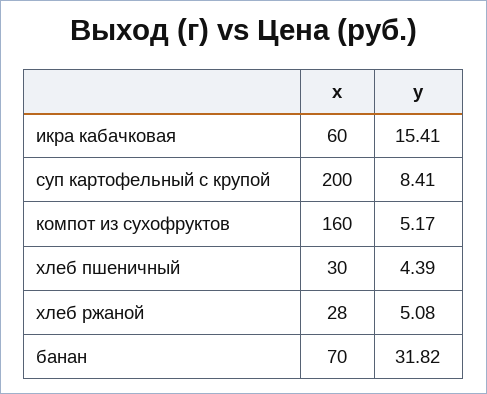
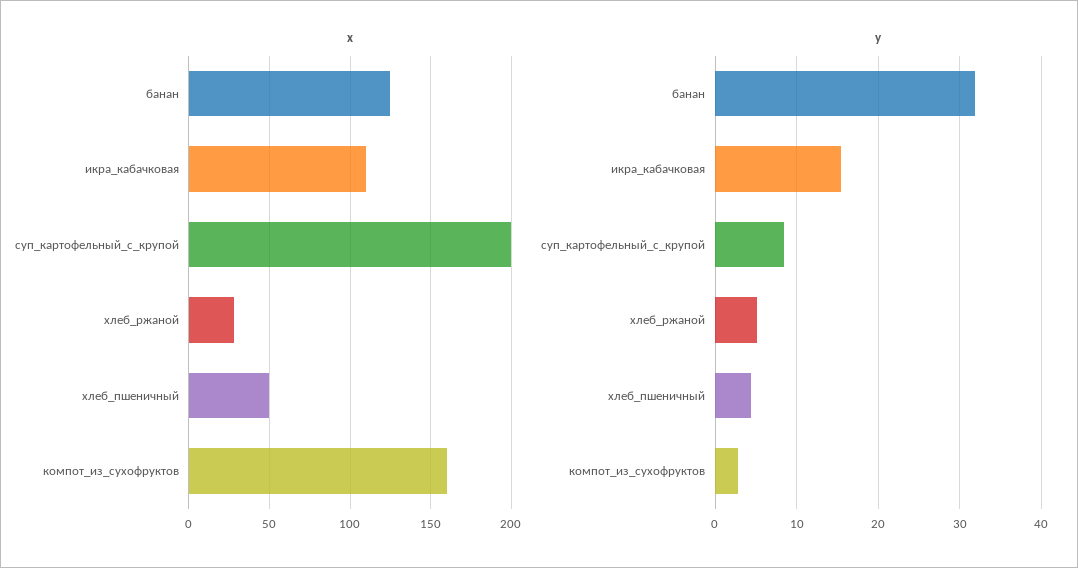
  {
    "x": {
-     "икра кабачковая": 60,
+     "икра кабачковая": 110,
      "суп картофельный с крупой": 200,
      "компот из сухофруктов": 160,
-     "хлеб пшеничный": 30,
+     "хлеб пшеничный": 50,
      "хлеб ржаной": 28,
-     "банан": 70
+     "банан": 125
    },
    "y": {
      "икра кабачковая": 15.41,
      "суп картофельный с крупой": 8.41,
-     "компот из сухофруктов": 5.17,
+     "компот из сухофруктов": 3,
      "хлеб пшеничный": 4.39,
      "хлеб ржаной": 5.08,
      "банан": 31.82
    }
  }

